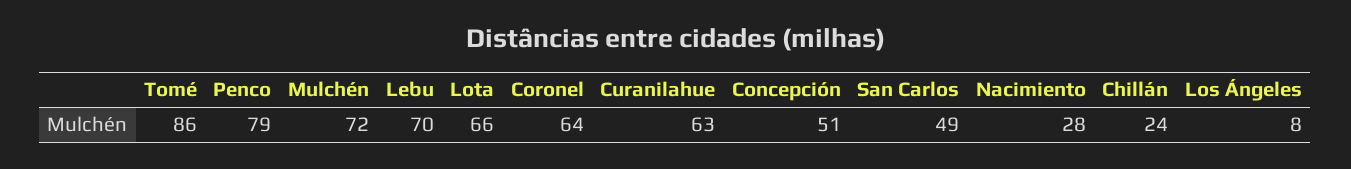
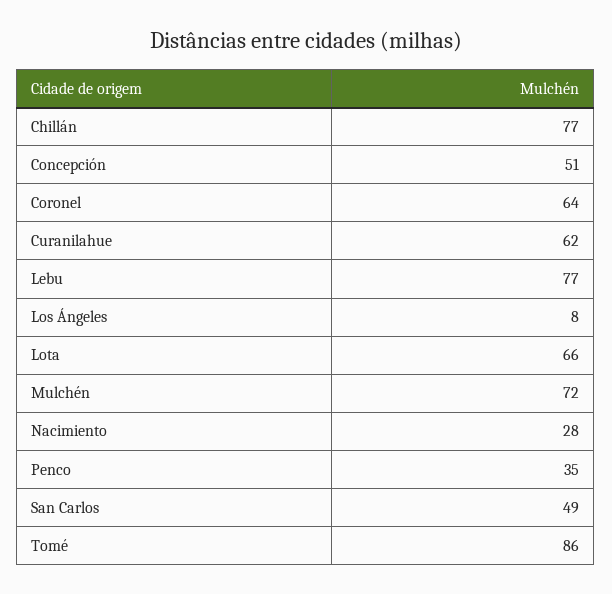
  {
    "Tomé": 86,
-   "Penco": 79,
+   "Penco": 35,
    "Mulchén": 72,
-   "Lebu": 70,
+   "Lebu": 77,
    "Lota": 66,
    "Coronel": 64,
-   "Curanilahue": 63,
+   "Curanilahue": 62,
    "Concepción": 51,
    "San Carlos": 49,
    "Nacimiento": 28,
-   "Chillán": 24,
+   "Chillán": 77,
    "Los Ángeles": 8
  }

